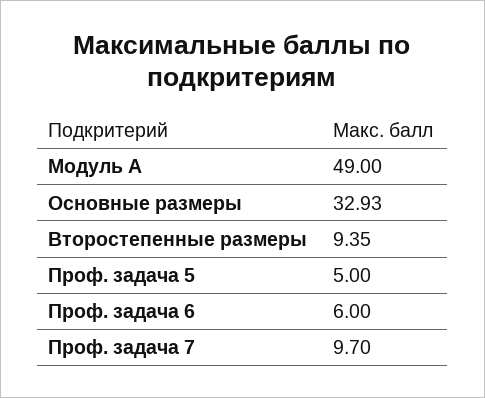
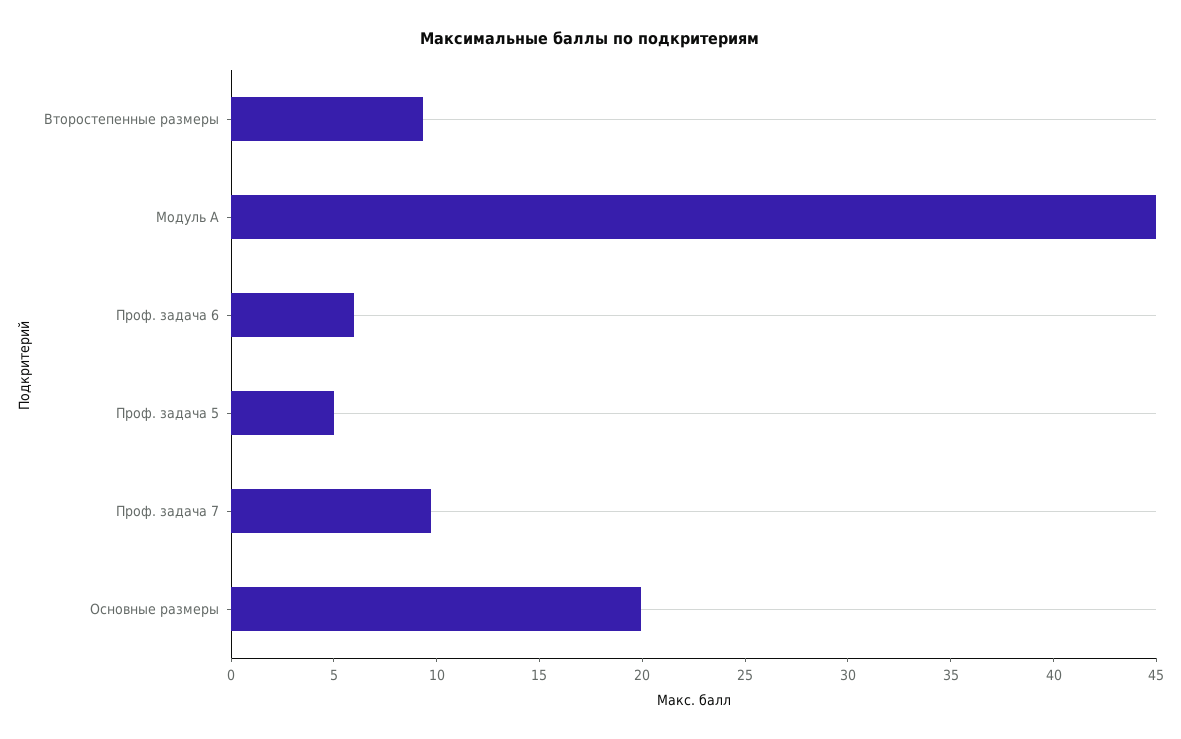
  {
-   "Модуль А": 49,
+   "Модуль А": 45,
-   "Основные размеры": 32.93,
+   "Основные размеры": 20,
    "Второстепенные размеры": 9.35,
    "Проф. задача 5": 5,
    "Проф. задача 6": 6,
    "Проф. задача 7": 9.7
  }

